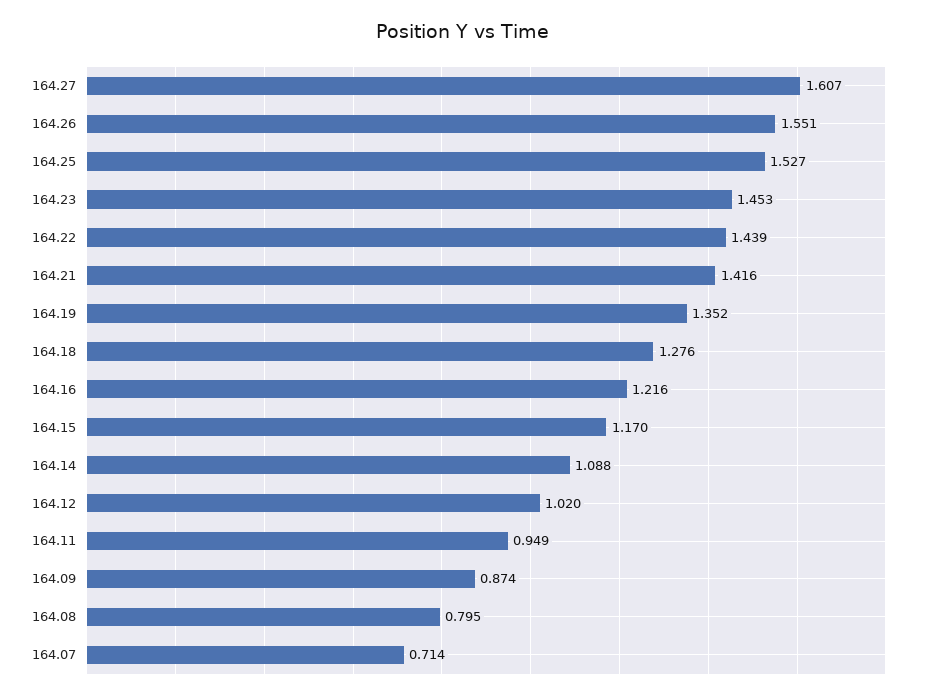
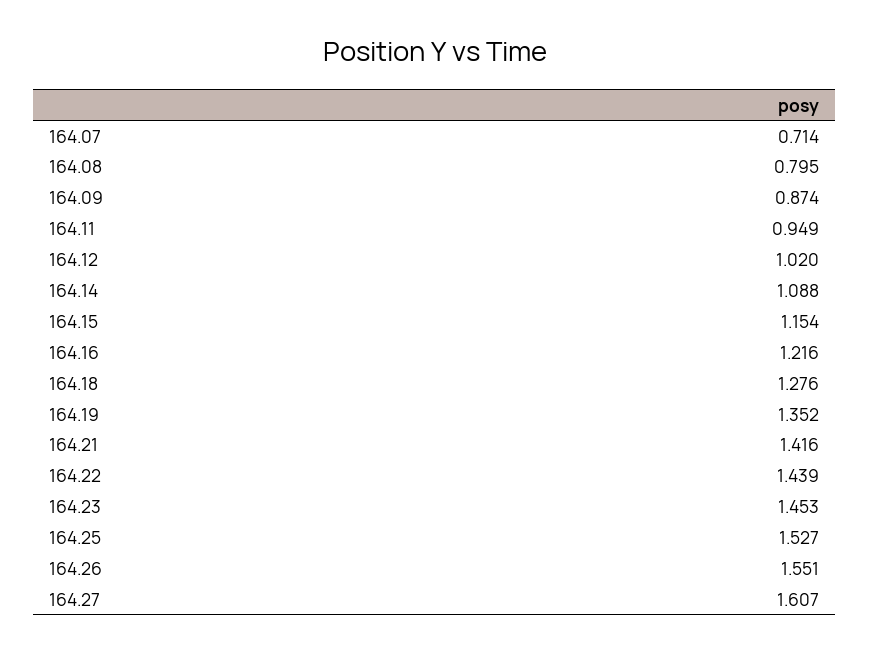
  {
    "164.27": 1.607,
    "164.26": 1.551,
    "164.25": 1.527,
    "164.23": 1.453,
    "164.22": 1.439,
    "164.21": 1.416,
    "164.19": 1.352,
    "164.18": 1.276,
    "164.16": 1.216,
-   "164.15": 1.17,
+   "164.15": 1.154,
    "164.14": 1.088,
    "164.12": 1.02,
    "164.11": 0.949,
    "164.09": 0.874,
    "164.08": 0.795,
    "164.07": 0.714
  }

